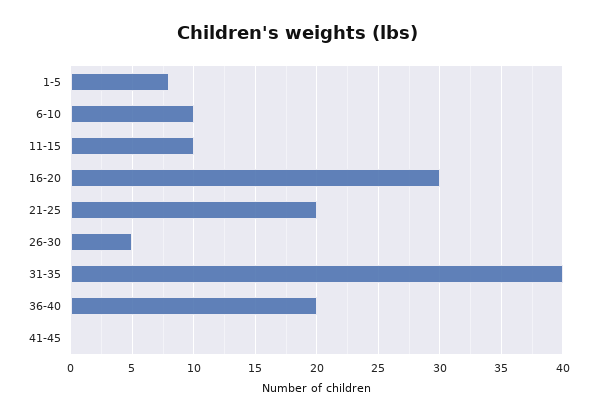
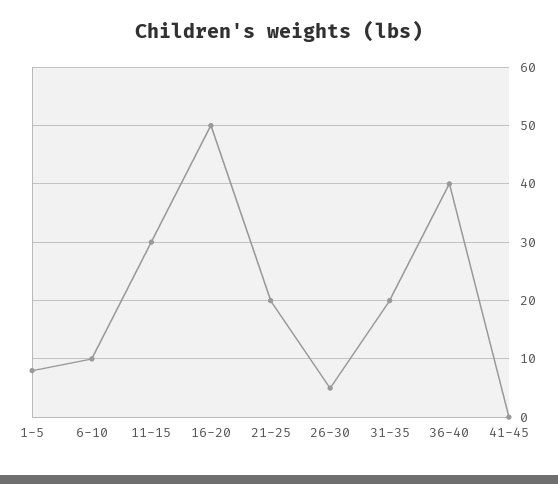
  {
    "1-5": 8,
    "6-10": 10,
-   "11-15": 10,
+   "11-15": 30,
-   "16-20": 30,
+   "16-20": 50,
    "21-25": 20,
    "26-30": 5,
-   "31-35": 40,
+   "31-35": 20,
-   "36-40": 20,
+   "36-40": 40,
    "41-45": 0
  }

